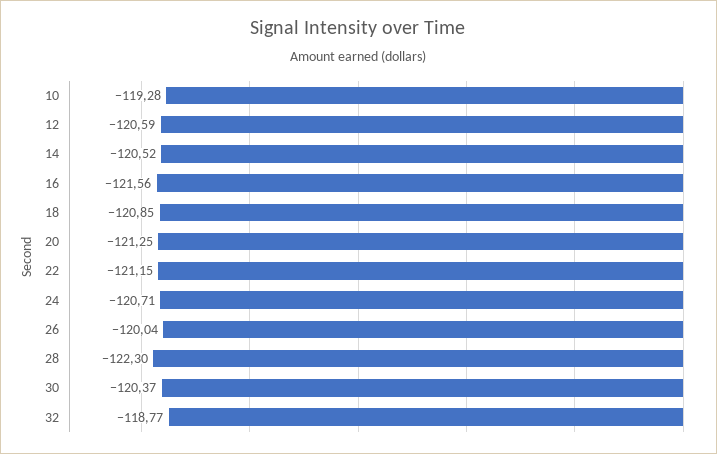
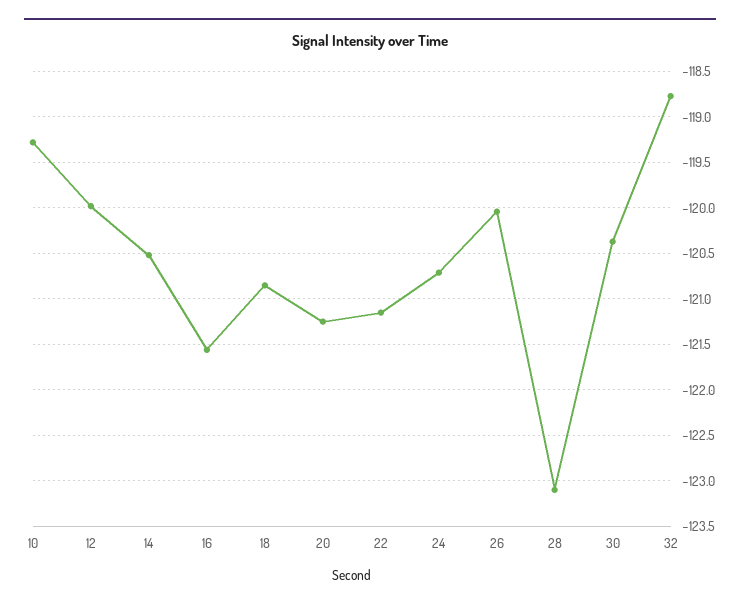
  {
    "10": -119.28,
-   "12": -120.59,
+   "12": -120,
    "14": -120.52,
    "16": -121.56,
    "18": -120.85,
    "20": -121.25,
    "22": -121.15,
    "24": -120.71,
    "26": -120.04,
-   "28": -122.3,
+   "28": -123.1,
    "30": -120.37,
    "32": -118.77
  }

